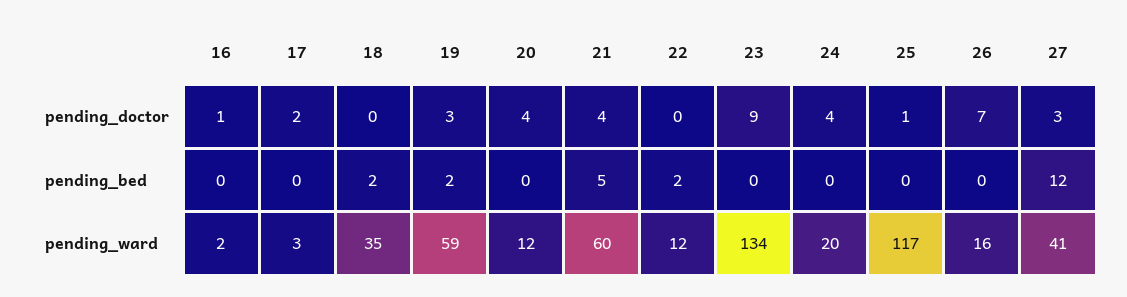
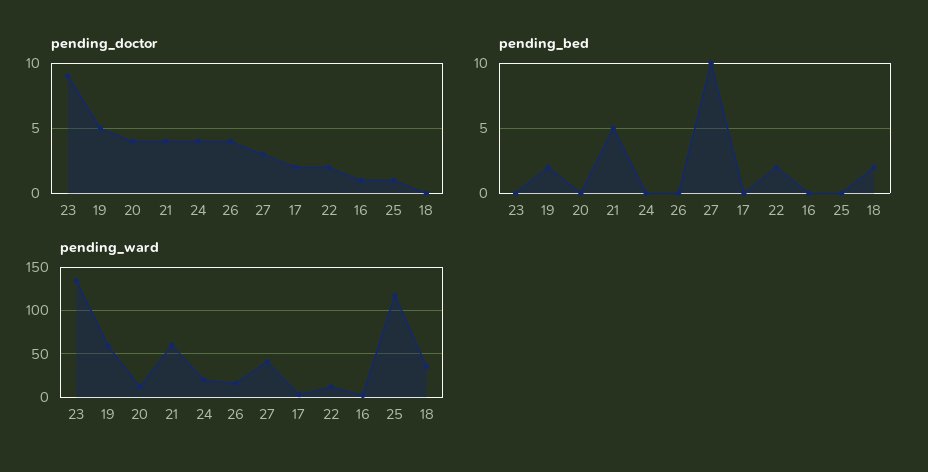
  {
    "pending_doctor": {
      "16": 1,
      "17": 2,
      "18": 0,
-     "19": 3,
+     "19": 5,
      "20": 4,
      "21": 4,
-     "22": 0,
+     "22": 2,
      "23": 9,
      "24": 4,
      "25": 1,
-     "26": 7,
+     "26": 4,
      "27": 3
    },
    "pending_bed": {
      "16": 0,
      "17": 0,
      "18": 2,
      "19": 2,
      "20": 0,
      "21": 5,
      "22": 2,
      "23": 0,
      "24": 0,
      "25": 0,
      "26": 0,
-     "27": 12
+     "27": 10
    },
    "pending_ward": {
      "16": 2,
      "17": 3,
      "18": 35,
      "19": 59,
      "20": 12,
      "21": 60,
      "22": 12,
      "23": 134,
      "24": 20,
      "25": 117,
      "26": 16,
      "27": 41
    }
  }

